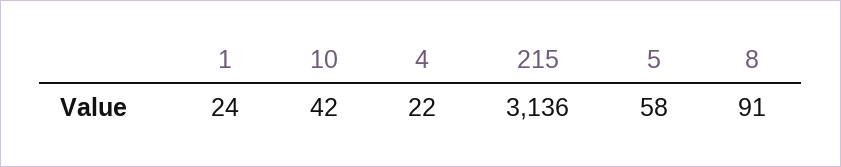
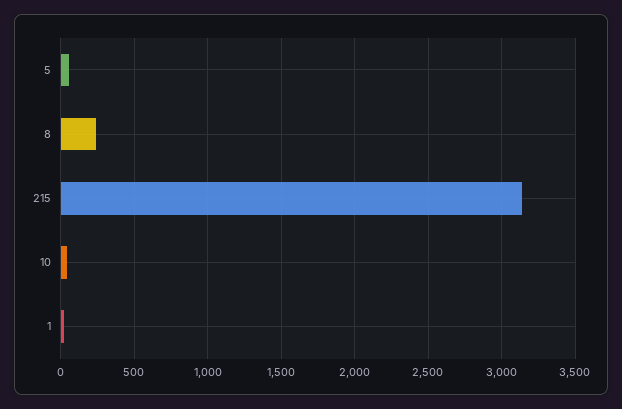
  {
    "1": 24,
    "10": 42,
-   "4": 22,
    "215": 3136,
    "5": 58,
-   "8": 91
+   "8": 250
  }

